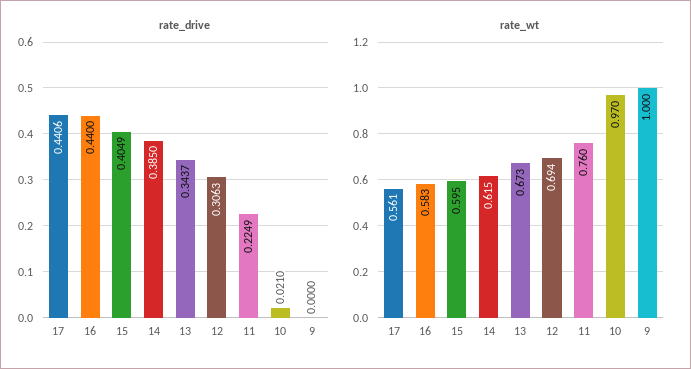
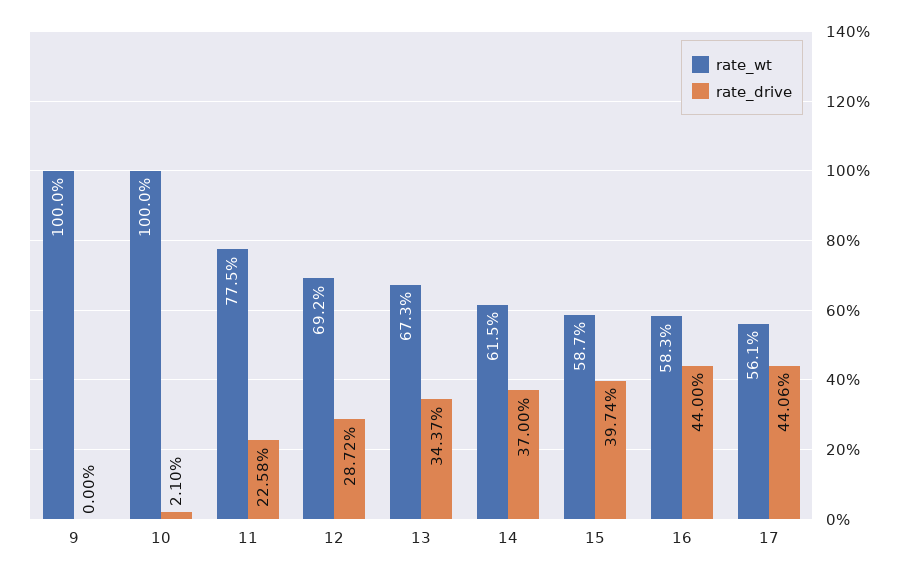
  {
    "rate_drive": {
      "17": 0.4406,
      "16": 0.44,
-     "15": 0.4049,
+     "15": 0.3974,
-     "14": 0.385,
+     "14": 0.37,
      "13": 0.3437,
-     "12": 0.3063,
+     "12": 0.2872,
-     "11": 0.2249,
+     "11": 0.2258,
      "10": 0.021,
      "9": 0
    },
    "rate_wt": {
      "17": 0.561,
      "16": 0.583,
-     "15": 0.595,
+     "15": 0.587,
      "14": 0.615,
      "13": 0.673,
-     "12": 0.694,
+     "12": 0.692,
-     "11": 0.76,
+     "11": 0.775,
-     "10": 0.97,
+     "10": 1,
      "9": 1
    }
  }

